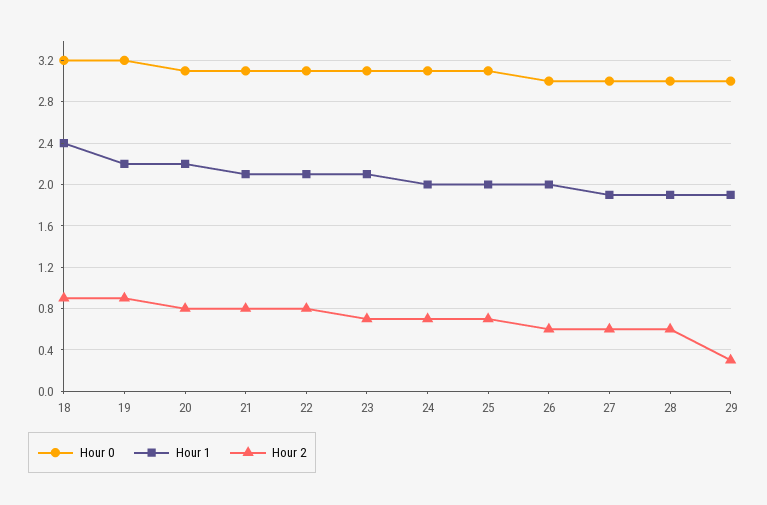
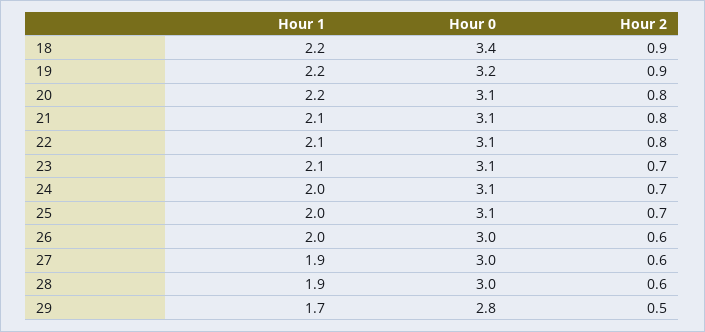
  {
    "Hour 0": {
-     "18": 3.2,
+     "18": 3.4,
      "19": 3.2,
      "20": 3.1,
      "21": 3.1,
      "22": 3.1,
      "23": 3.1,
      "24": 3.1,
      "25": 3.1,
      "26": 3,
      "27": 3,
      "28": 3,
-     "29": 3
+     "29": 2.8
    },
    "Hour 1": {
-     "18": 2.4,
+     "18": 2.2,
      "19": 2.2,
      "20": 2.2,
      "21": 2.1,
      "22": 2.1,
      "23": 2.1,
      "24": 2,
      "25": 2,
      "26": 2,
      "27": 1.9,
      "28": 1.9,
-     "29": 1.9
+     "29": 1.7
    },
    "Hour 2": {
      "18": 0.9,
      "19": 0.9,
      "20": 0.8,
      "21": 0.8,
      "22": 0.8,
      "23": 0.7,
      "24": 0.7,
      "25": 0.7,
      "26": 0.6,
      "27": 0.6,
      "28": 0.6,
-     "29": 0.3
+     "29": 0.5
    }
  }

